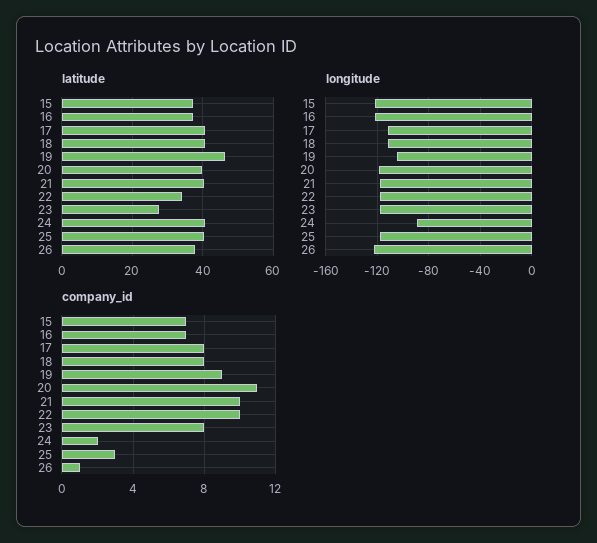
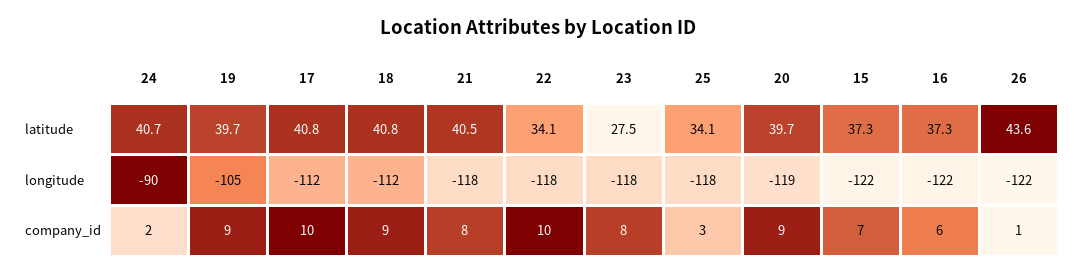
  {
    "latitude": {
      "15": 37.3,
      "16": 37.3,
      "17": 40.8,
      "18": 40.8,
-     "19": 46,
+     "19": 39.7,
      "20": 39.7,
      "21": 40.5,
      "22": 34.1,
      "23": 27.5,
      "24": 40.7,
-     "25": 40,
+     "25": 34.1,
-     "26": 38
+     "26": 43.6
    },
    "longitude": {
      "15": -122,
      "16": -122,
      "17": -112,
      "18": -112,
      "19": -105,
      "20": -119,
      "21": -118,
      "22": -118,
      "23": -118,
      "24": -90,
      "25": -118,
      "26": -122
    },
    "company_id": {
      "15": 7,
-     "16": 7,
+     "16": 6,
-     "17": 8,
+     "17": 10,
-     "18": 8,
+     "18": 9,
      "19": 9,
-     "20": 11,
+     "20": 9,
-     "21": 10,
+     "21": 8,
      "22": 10,
      "23": 8,
      "24": 2,
      "25": 3,
      "26": 1
    }
  }

